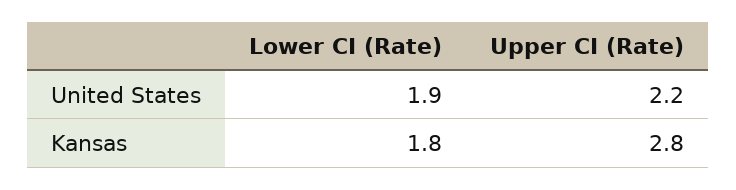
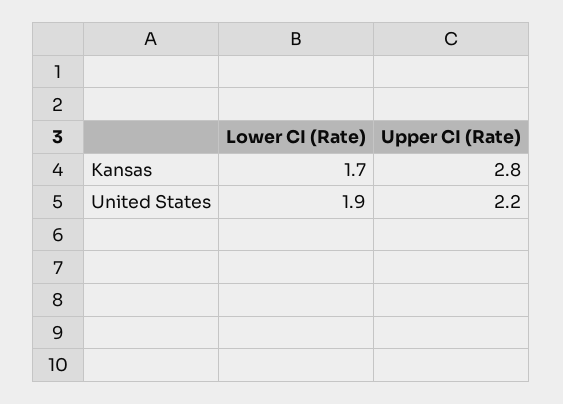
  {
    "Lower CI (Rate)": {
      "United States": 1.9,
-     "Kansas": 1.8
+     "Kansas": 1.7
    },
    "Upper CI (Rate)": {
      "United States": 2.2,
      "Kansas": 2.8
    }
  }

